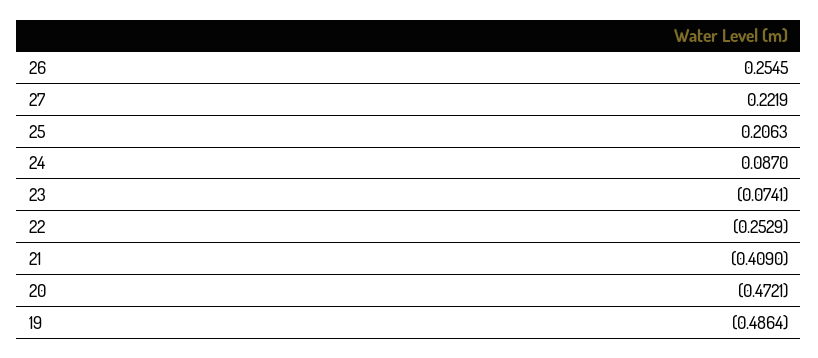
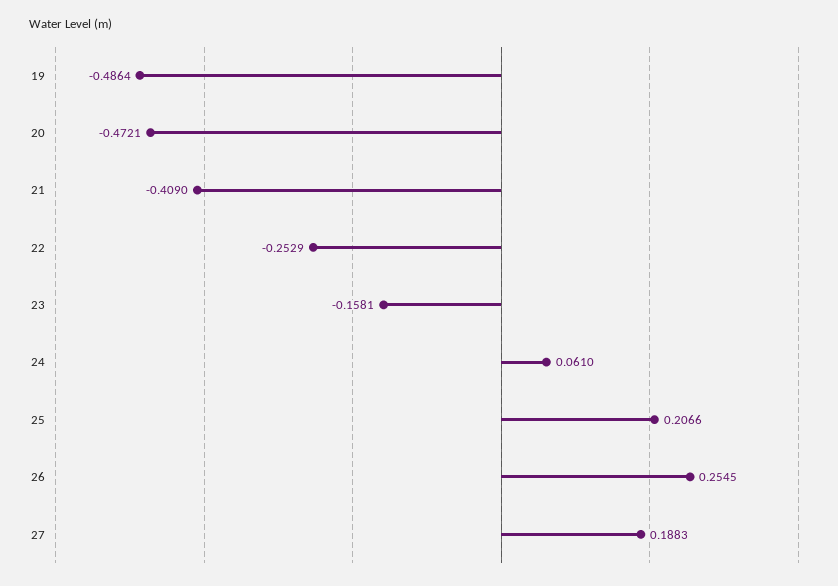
  {
    "26": 0.2545,
-   "27": 0.2219,
+   "27": 0.1883,
-   "25": 0.2063,
+   "25": 0.2066,
-   "24": 0.087,
+   "24": 0.061,
-   "23": -0.0741,
+   "23": -0.1581,
    "22": -0.2529,
    "21": -0.409,
    "20": -0.4721,
    "19": -0.4864
  }

